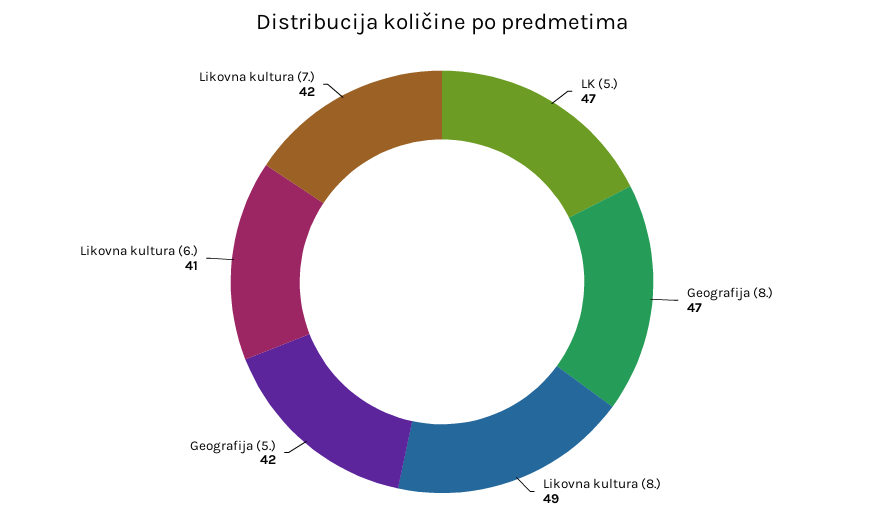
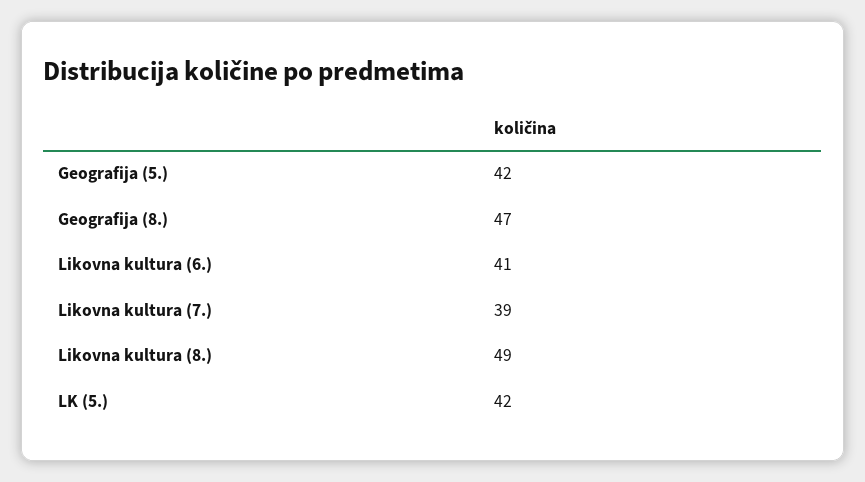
  {
-   "LK (5.)": 47,
+   "LK (5.)": 42,
    "Geografija (8.)": 47,
    "Likovna kultura (8.)": 49,
    "Geografija (5.)": 42,
    "Likovna kultura (6.)": 41,
-   "Likovna kultura (7.)": 42
+   "Likovna kultura (7.)": 39
  }

